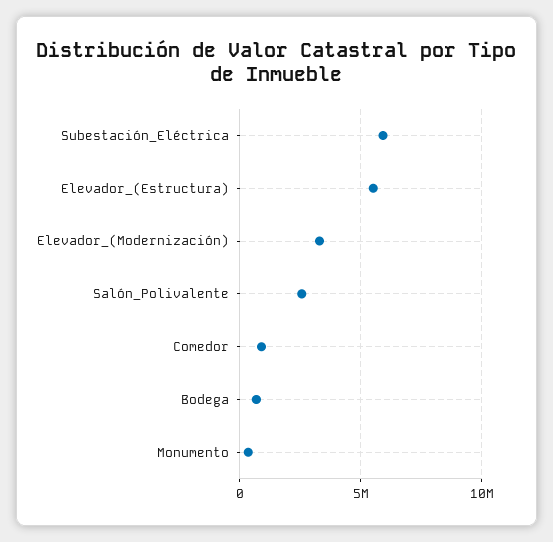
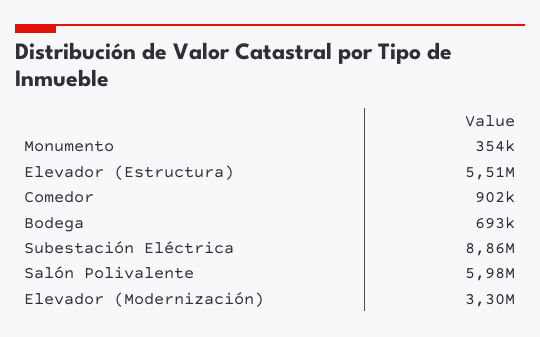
  {
-   "Subestación_Eléctrica": 6000000,
+   "Subestación_Eléctrica": 8860000,
    "Elevador_(Estructura)": 5510000,
    "Elevador_(Modernización)": 3300000,
-   "Salón_Polivalente": 2500000,
+   "Salón_Polivalente": 5980000,
    "Comedor": 902000,
    "Bodega": 693000,
    "Monumento": 354000
  }

